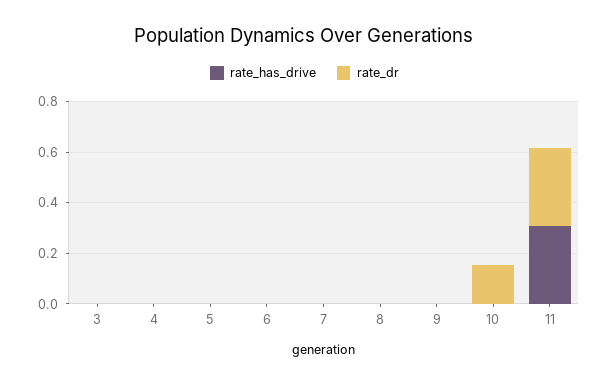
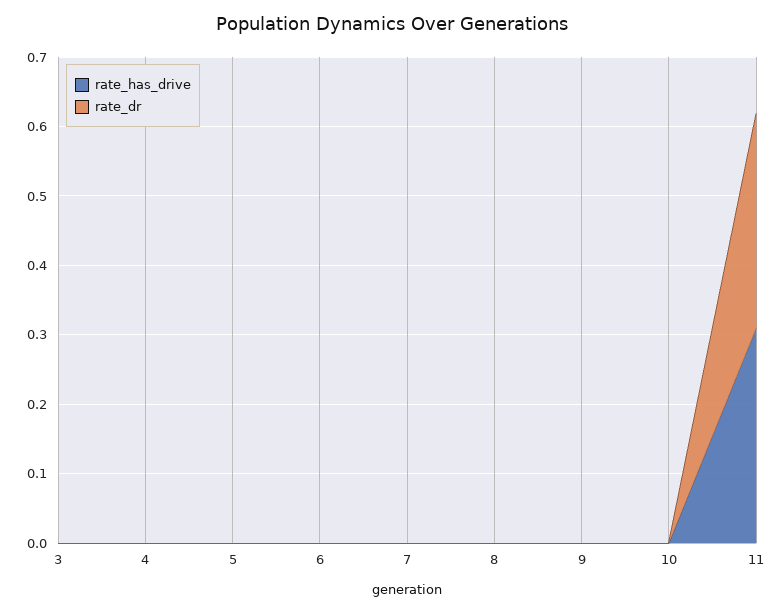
  {
    "rate_has_drive": {
      "3": 0,
      "4": 0,
      "5": 0,
      "6": 0,
      "7": 0,
      "8": 0,
      "9": 0,
      "10": 0,
      "11": 0.3
    },
    "rate_dr": {
      "3": 0,
      "4": 0,
      "5": 0,
      "6": 0,
      "7": 0,
      "8": 0,
      "9": 0,
-     "10": 0.15,
+     "10": 0,
      "11": 0.3
    }
  }

